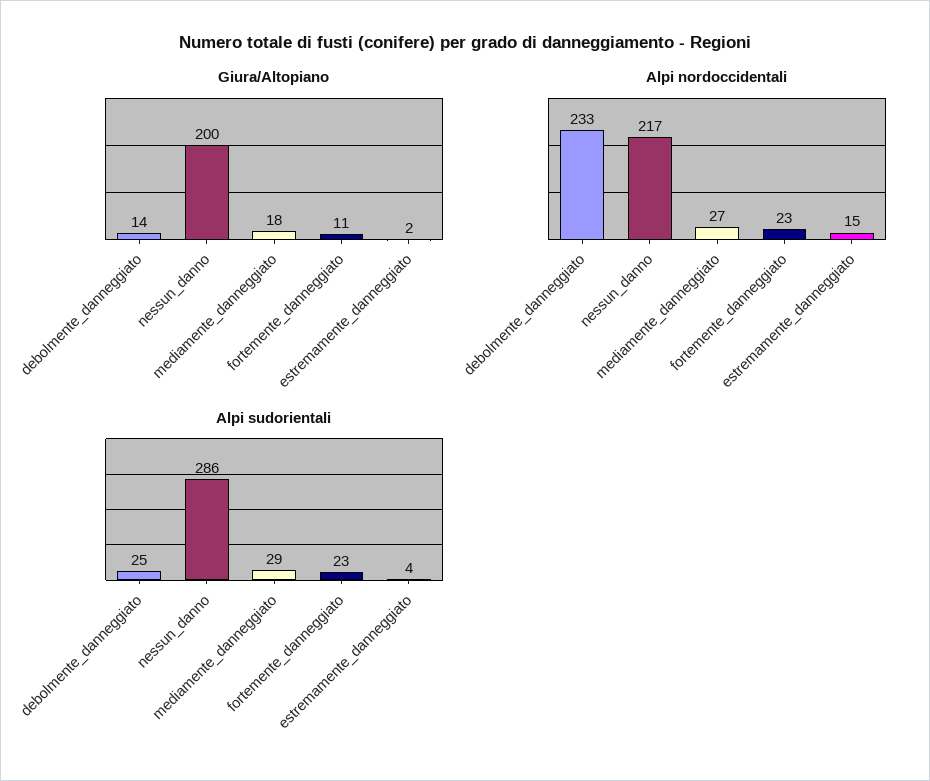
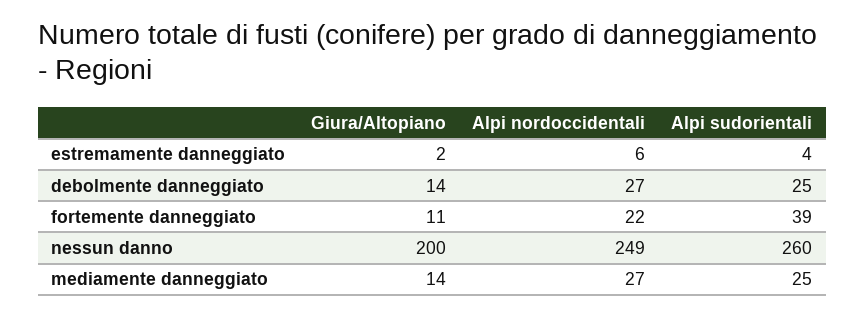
  {
    "Giura/Altopiano": {
      "debolmente_danneggiato": 14,
      "nessun_danno": 200,
-     "mediamente_danneggiato": 18,
+     "mediamente_danneggiato": 14,
      "fortemente_danneggiato": 11,
      "estremamente_danneggiato": 2
    },
    "Alpi nordoccidentali": {
-     "debolmente_danneggiato": 233,
+     "debolmente_danneggiato": 27,
-     "nessun_danno": 217,
+     "nessun_danno": 249,
      "mediamente_danneggiato": 27,
-     "fortemente_danneggiato": 23,
+     "fortemente_danneggiato": 22,
-     "estremamente_danneggiato": 15
+     "estremamente_danneggiato": 6
    },
    "Alpi sudorientali": {
      "debolmente_danneggiato": 25,
-     "nessun_danno": 286,
+     "nessun_danno": 260,
-     "mediamente_danneggiato": 29,
+     "mediamente_danneggiato": 25,
-     "fortemente_danneggiato": 23,
+     "fortemente_danneggiato": 39,
      "estremamente_danneggiato": 4
    }
  }

